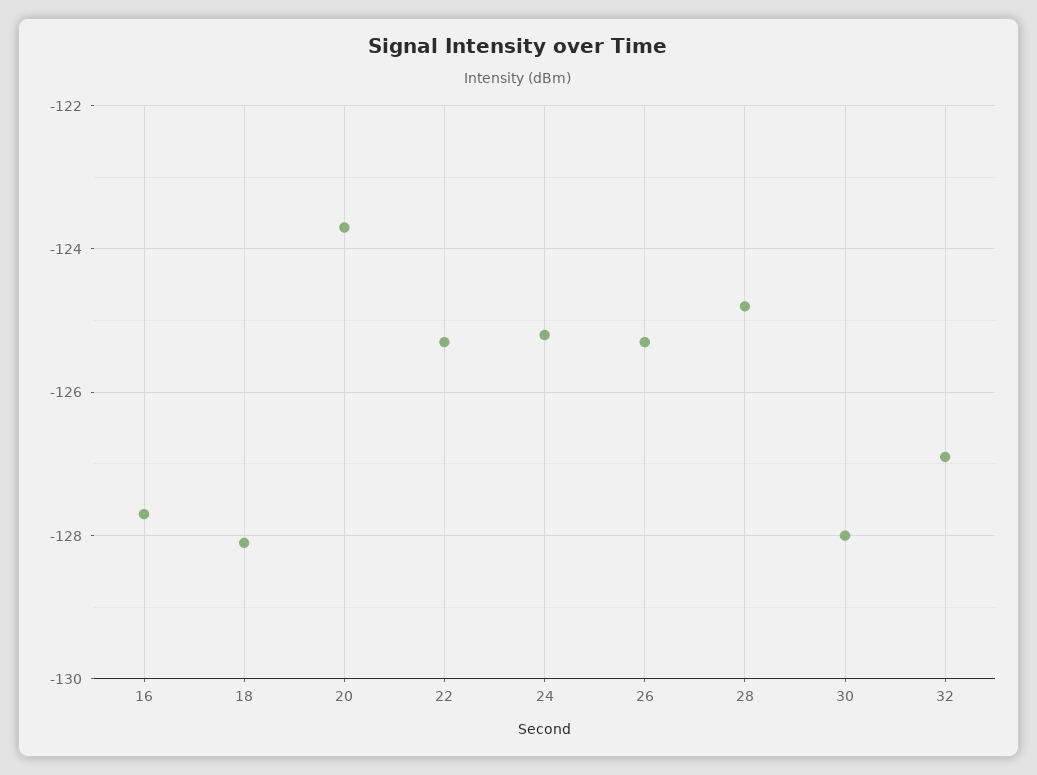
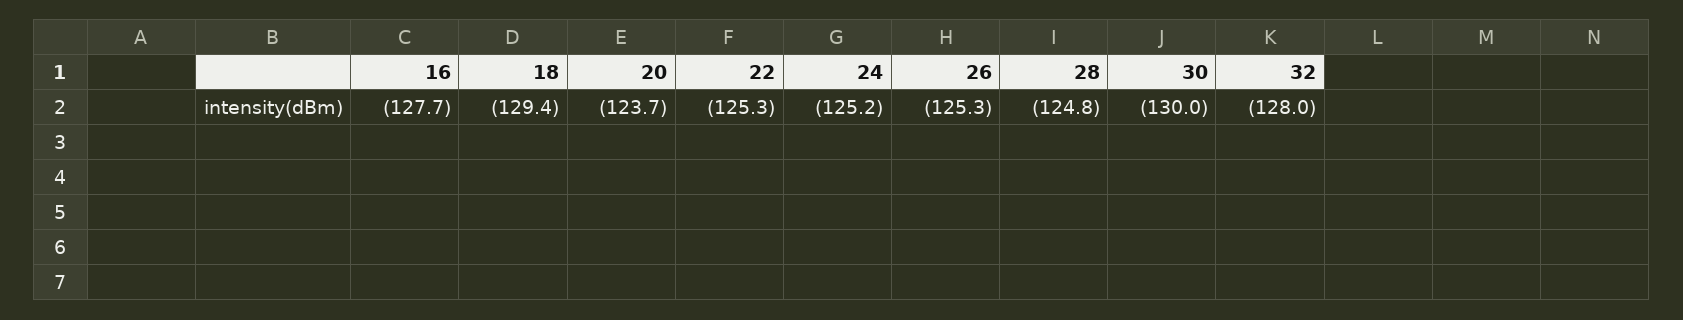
  {
    "16": -127.7,
-   "18": -128,
+   "18": -129.4,
    "20": -123.7,
    "22": -125.3,
    "24": -125.2,
    "26": -125.3,
    "28": -124.8,
-   "30": -128,
+   "30": -130,
-   "32": -127
+   "32": -128
  }

